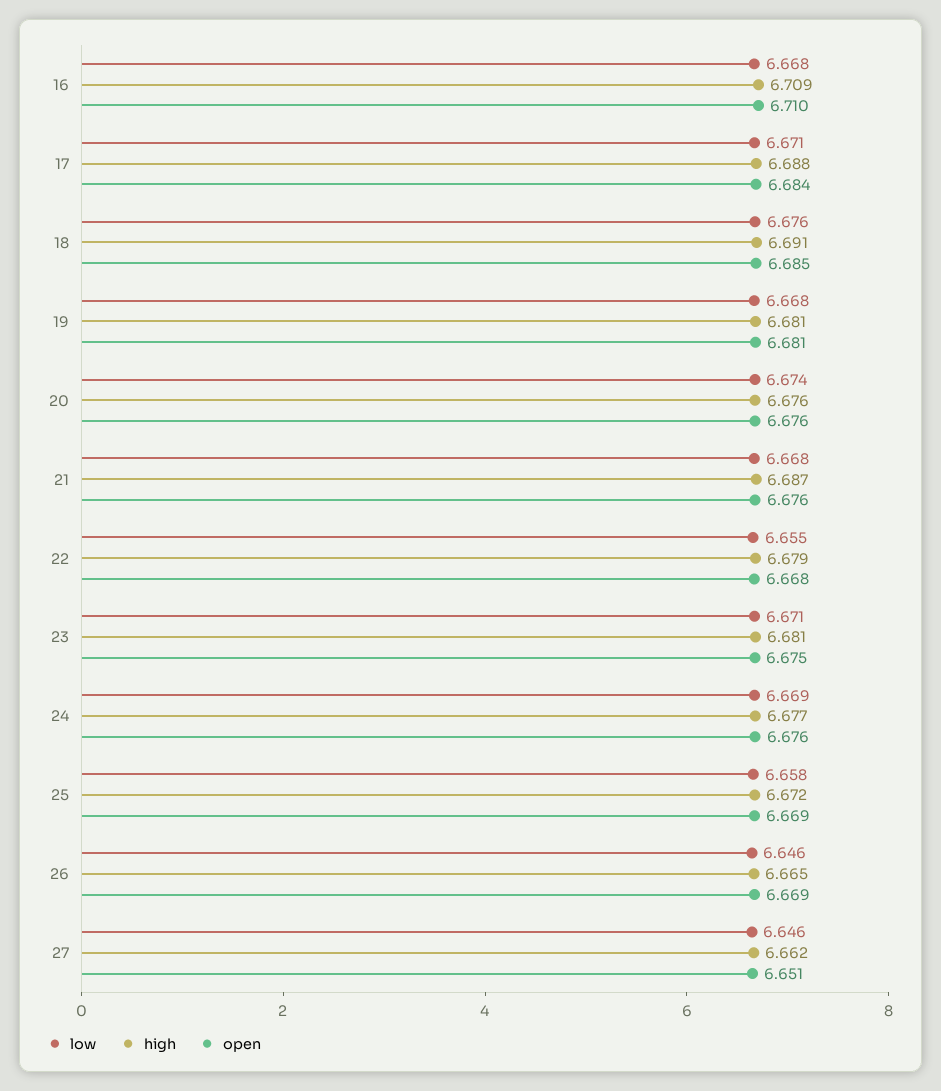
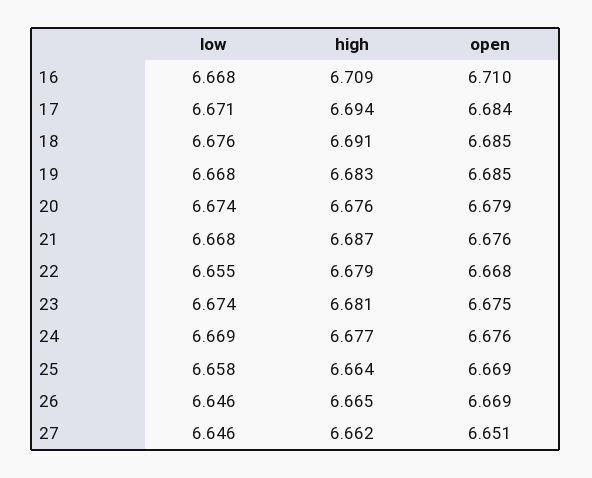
  {
    "low": {
      "16": 6.668,
      "17": 6.671,
      "18": 6.676,
      "19": 6.668,
      "20": 6.674,
      "21": 6.668,
      "22": 6.655,
-     "23": 6.671,
+     "23": 6.674,
      "24": 6.669,
      "25": 6.658,
      "26": 6.646,
      "27": 6.646
    },
    "high": {
      "16": 6.709,
-     "17": 6.688,
+     "17": 6.694,
      "18": 6.691,
-     "19": 6.681,
+     "19": 6.683,
      "20": 6.676,
      "21": 6.687,
      "22": 6.679,
      "23": 6.681,
      "24": 6.677,
-     "25": 6.672,
+     "25": 6.664,
      "26": 6.665,
      "27": 6.662
    },
    "open": {
      "16": 6.71,
      "17": 6.684,
      "18": 6.685,
-     "19": 6.681,
+     "19": 6.685,
-     "20": 6.676,
+     "20": 6.679,
      "21": 6.676,
      "22": 6.668,
      "23": 6.675,
      "24": 6.676,
      "25": 6.669,
      "26": 6.669,
      "27": 6.651
    }
  }

